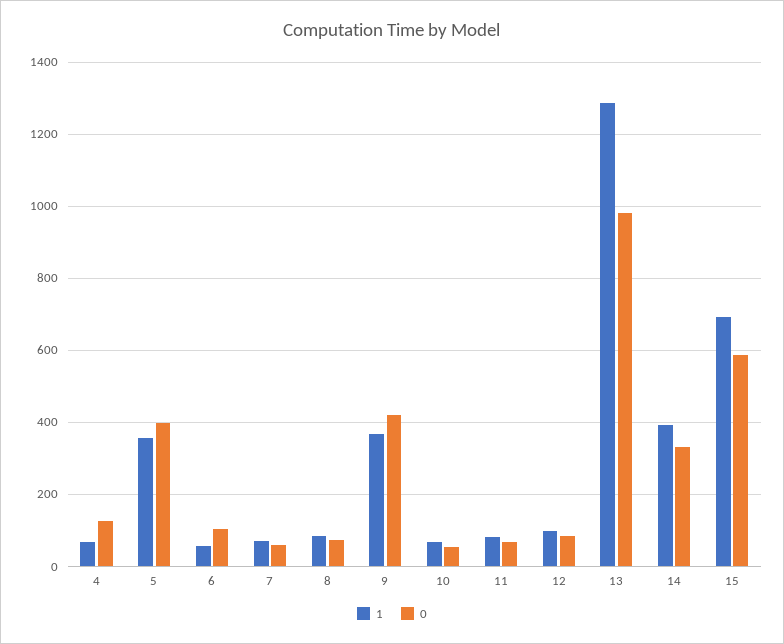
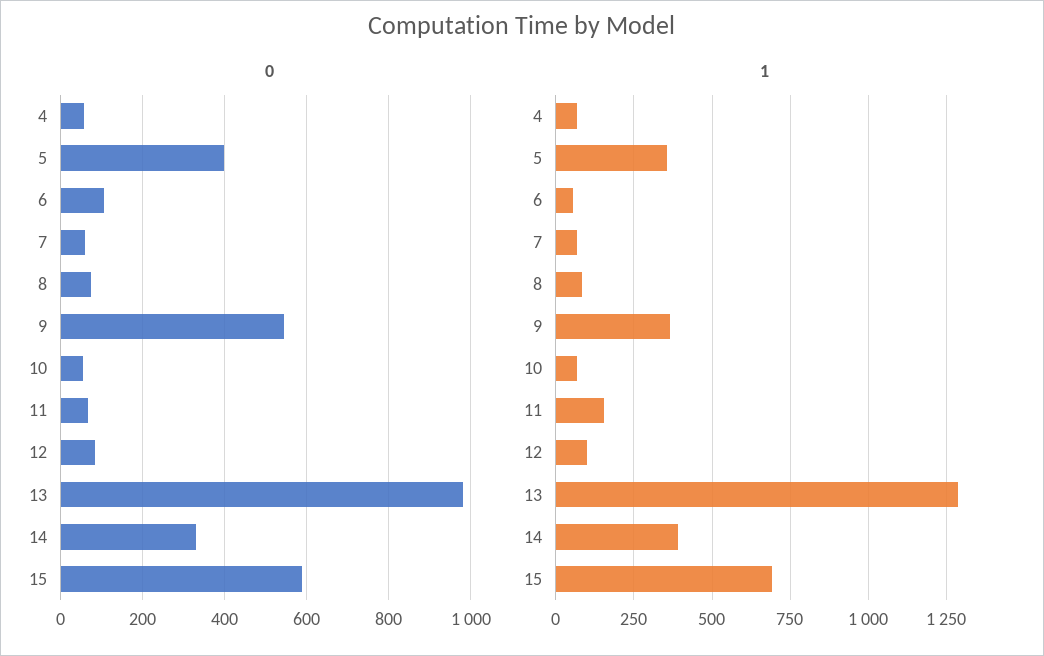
  {
    "1": {
      "4": 60,
      "5": 360,
      "6": 60,
      "7": 60,
      "8": 80,
      "9": 360,
      "10": 60,
-     "11": 80,
+     "11": 150,
      "12": 100,
      "13": 1280,
      "14": 400,
      "15": 700
    },
    "0": {
-     "4": 120,
+     "4": 60,
      "5": 400,
      "6": 100,
      "7": 60,
      "8": 80,
-     "9": 420,
+     "9": 540,
      "10": 60,
      "11": 60,
      "12": 80,
      "13": 980,
      "14": 340,
      "15": 580
    }
  }

